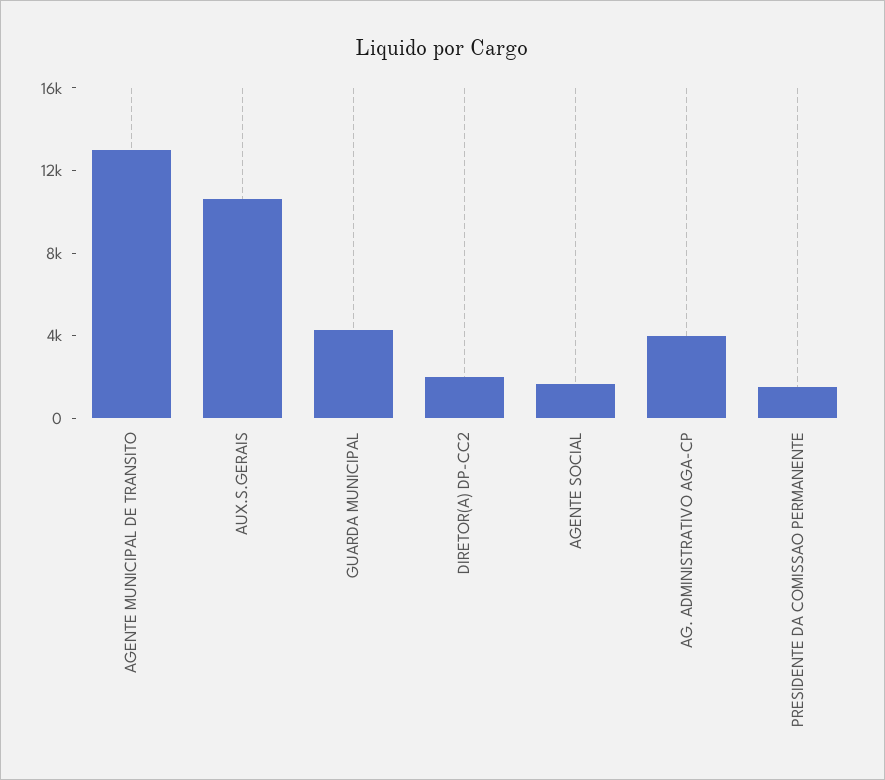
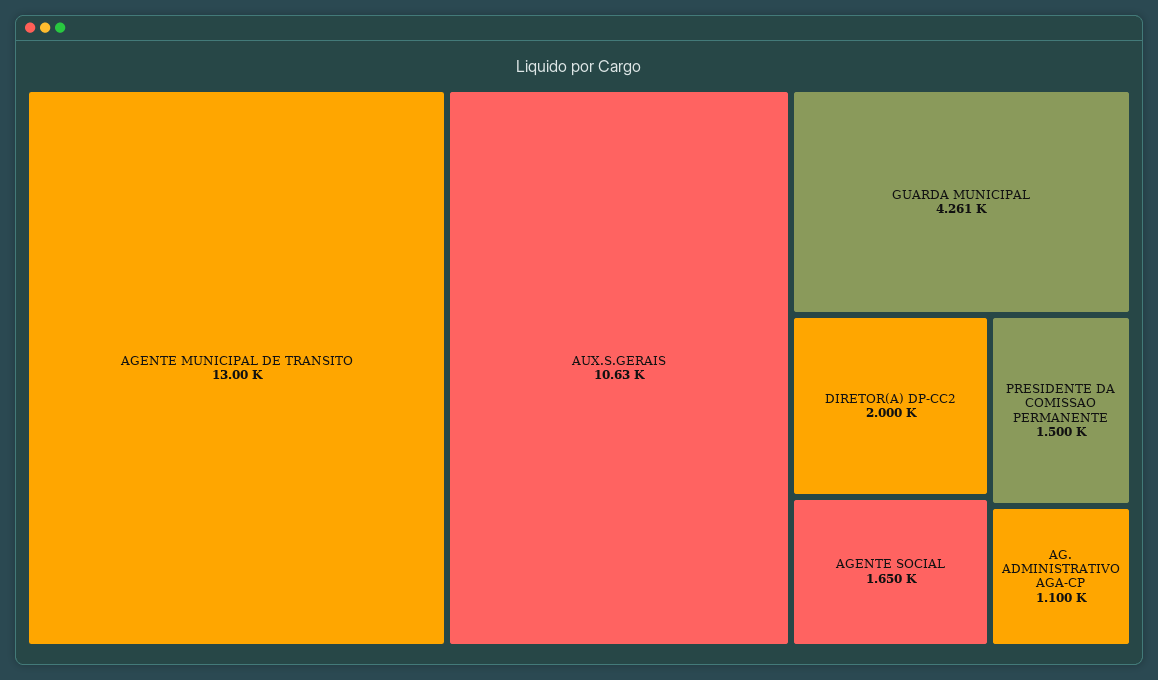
  {
    "AGENTE MUNICIPAL DE TRANSITO": 13000,
    "AUX.S.GERAIS": 10630,
    "GUARDA MUNICIPAL": 4261,
    "DIRETOR(A) DP-CC2": 2000,
    "AGENTE SOCIAL": 1650,
-   "AG. ADMINISTRATIVO AGA-CP": 4000,
+   "AG. ADMINISTRATIVO AGA-CP": 1100,
    "PRESIDENTE DA COMISSAO PERMANENTE": 1500
  }

